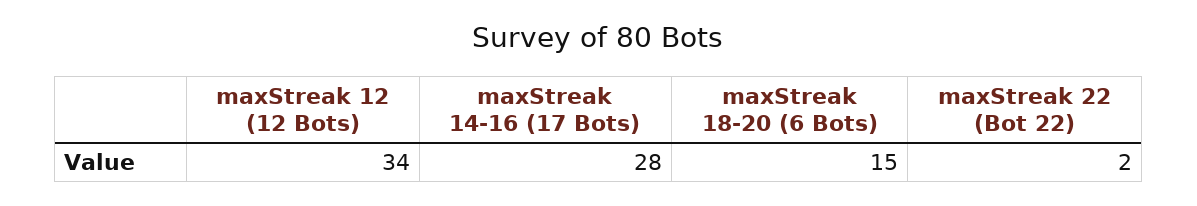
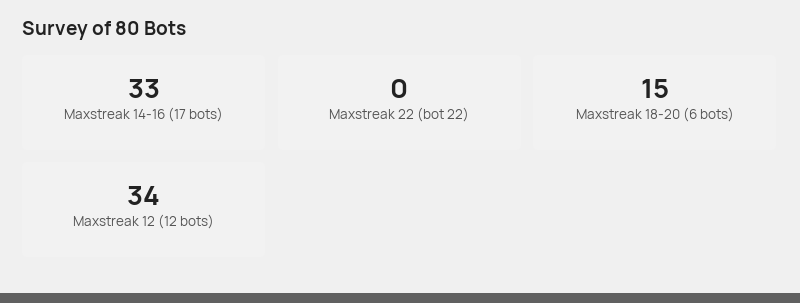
  {
    "maxStreak 12 (12 Bots)": 34,
-   "maxStreak 14-16 (17 Bots)": 28,
+   "maxStreak 14-16 (17 Bots)": 33,
    "maxStreak 18-20 (6 Bots)": 15,
-   "maxStreak 22 (Bot 22)": 2
+   "maxStreak 22 (Bot 22)": 0
  }

